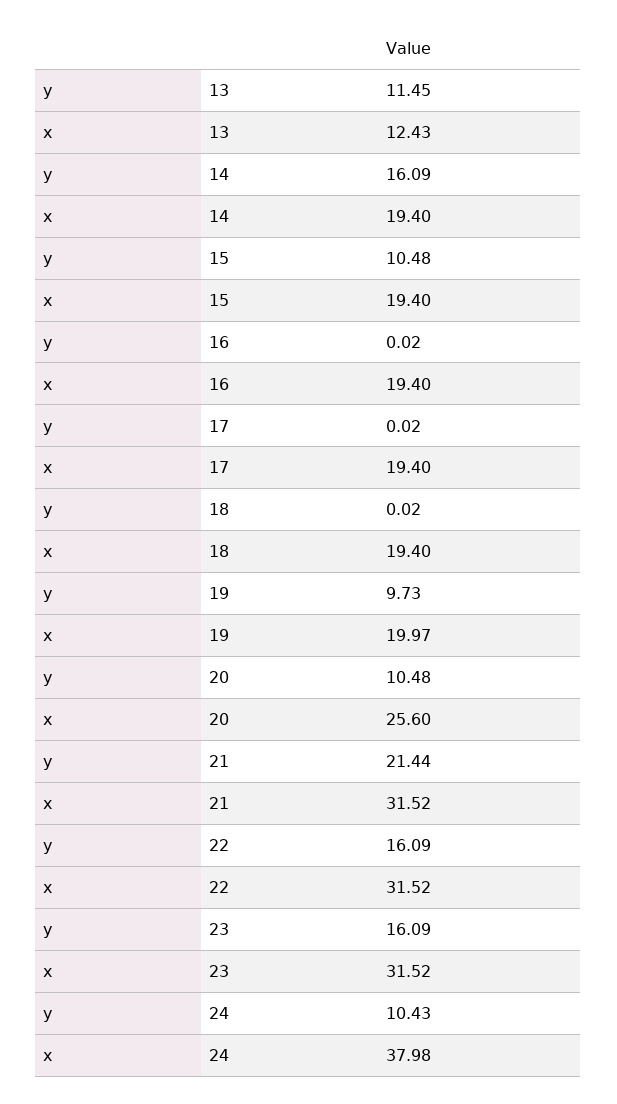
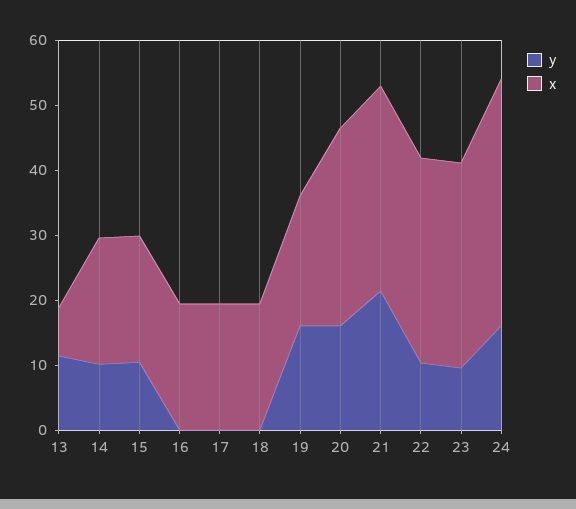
  {
    "y": {
      "13": 11.45,
-     "14": 16.09,
+     "14": 10,
      "15": 10.48,
      "16": 0.02,
      "17": 0.02,
      "18": 0.02,
-     "19": 9.73,
+     "19": 16,
-     "20": 10.48,
+     "20": 16,
      "21": 21.44,
-     "22": 16.09,
+     "22": 10,
-     "23": 16.09,
+     "23": 10,
-     "24": 10.43
+     "24": 16
    },
    "x": {
-     "13": 12.43,
+     "13": 8,
      "14": 19.4,
      "15": 19.4,
      "16": 19.4,
      "17": 19.4,
      "18": 19.4,
      "19": 19.97,
-     "20": 25.6,
+     "20": 30,
      "21": 31.52,
      "22": 31.52,
      "23": 31.52,
      "24": 37.98
    }
  }

